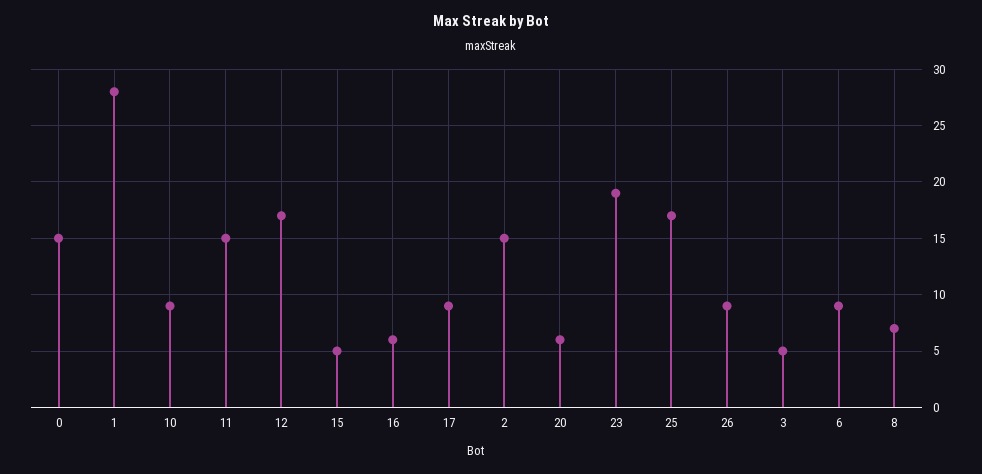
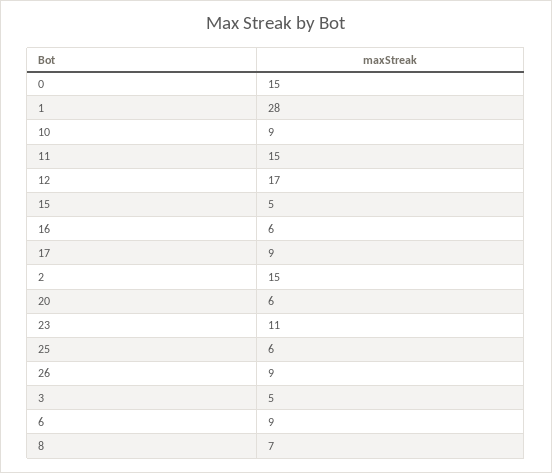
  {
    "0": 15,
    "1": 28,
    "10": 9,
    "11": 15,
    "12": 17,
    "15": 5,
    "16": 6,
    "17": 9,
    "2": 15,
    "20": 6,
-   "23": 19,
+   "23": 11,
-   "25": 17,
+   "25": 6,
    "26": 9,
    "3": 5,
    "6": 9,
    "8": 7
  }

